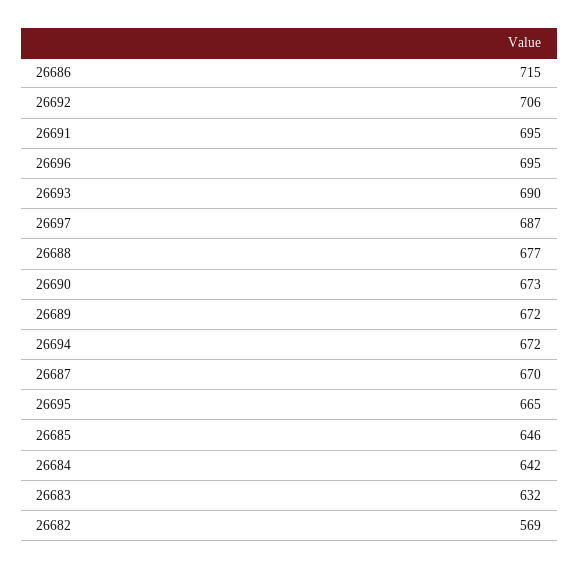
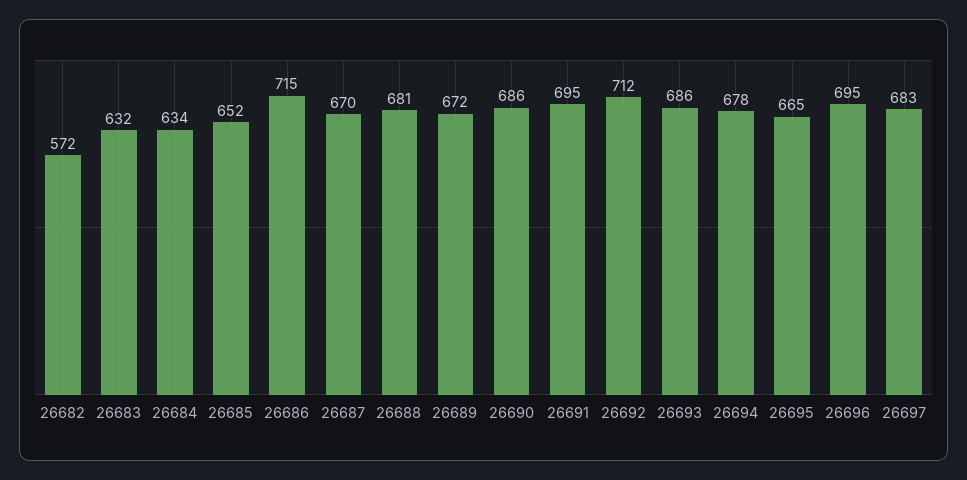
  {
    "26686": 715,
-   "26692": 706,
+   "26692": 712,
    "26691": 695,
    "26696": 695,
-   "26693": 690,
+   "26693": 686,
-   "26697": 687,
+   "26697": 683,
-   "26688": 677,
+   "26688": 681,
-   "26690": 673,
+   "26690": 686,
    "26689": 672,
-   "26694": 672,
+   "26694": 678,
    "26687": 670,
    "26695": 665,
-   "26685": 646,
+   "26685": 652,
-   "26684": 642,
+   "26684": 634,
    "26683": 632,
-   "26682": 569
+   "26682": 572
  }

